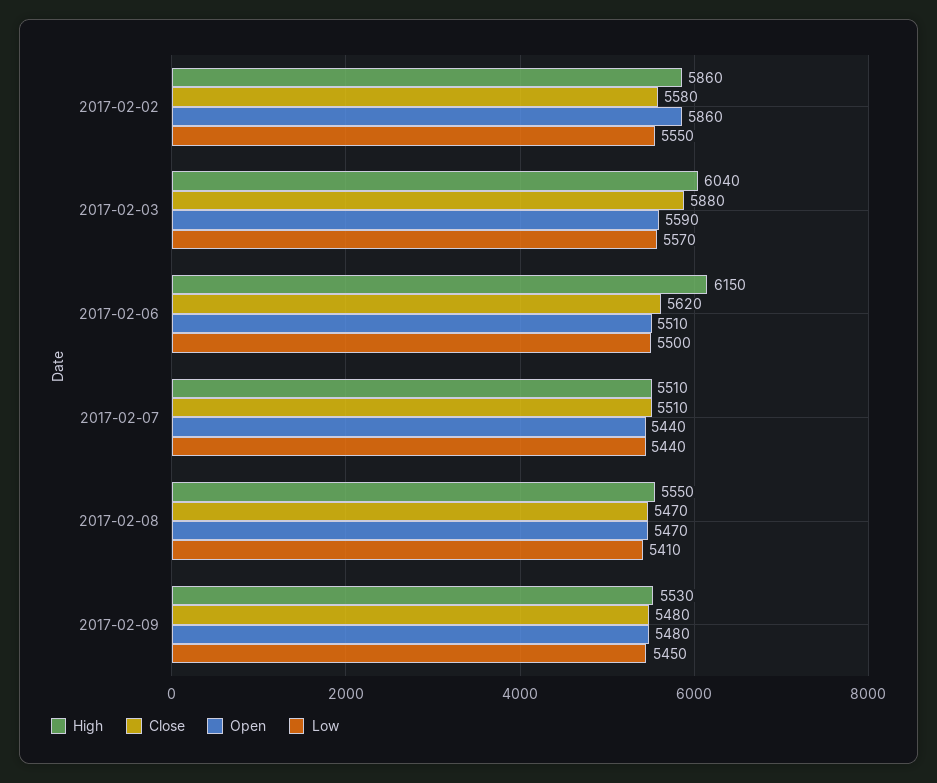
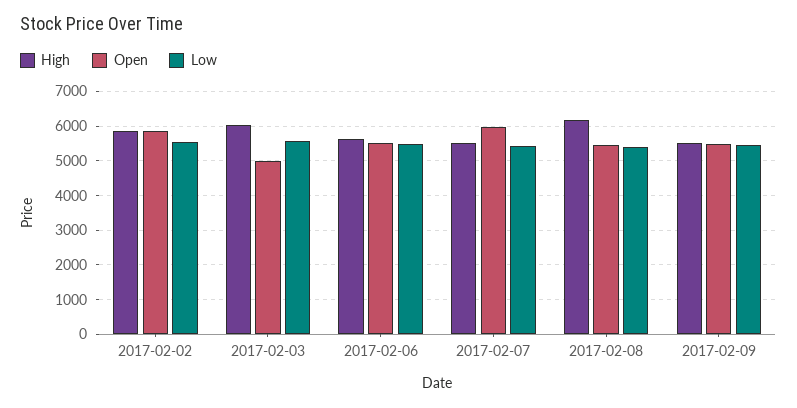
  {
    "High": {
      "2017-02-02": 5860,
      "2017-02-03": 6040,
-     "2017-02-06": 6150,
+     "2017-02-06": 5600,
      "2017-02-07": 5510,
-     "2017-02-08": 5550,
+     "2017-02-08": 6200,
      "2017-02-09": 5530
    },
-   "Close": {
-     "2017-02-02": 5580,
-     "2017-02-03": 5880,
-     "2017-02-06": 5620,
-     "2017-02-07": 5510,
-     "2017-02-08": 5470,
-     "2017-02-09": 5480
-   },
    "Open": {
      "2017-02-02": 5860,
-     "2017-02-03": 5590,
+     "2017-02-03": 5000,
      "2017-02-06": 5510,
-     "2017-02-07": 5440,
+     "2017-02-07": 6000,
      "2017-02-08": 5470,
      "2017-02-09": 5480
    },
    "Low": {
      "2017-02-02": 5550,
      "2017-02-03": 5570,
      "2017-02-06": 5500,
      "2017-02-07": 5440,
      "2017-02-08": 5410,
      "2017-02-09": 5450
    }
  }

